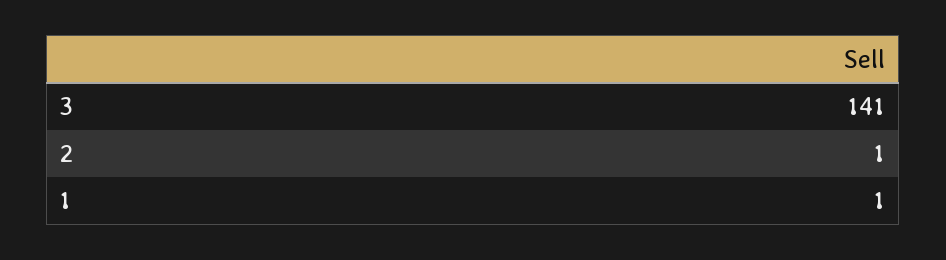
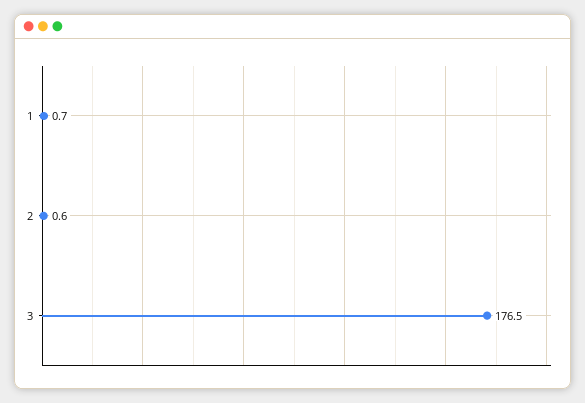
  {
-   "3": 141,
+   "3": 176.5,
    "2": 0.6,
    "1": 0.7
  }

